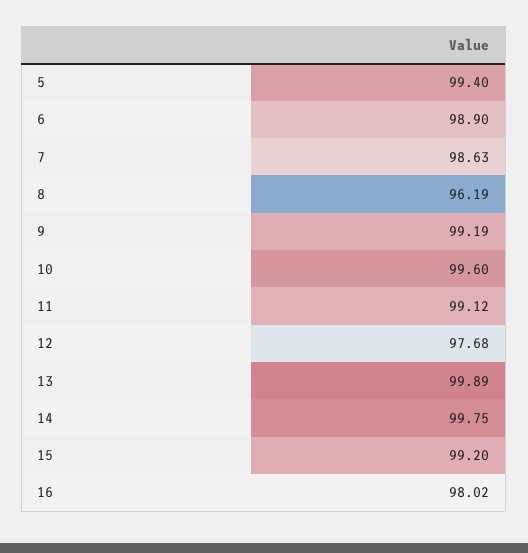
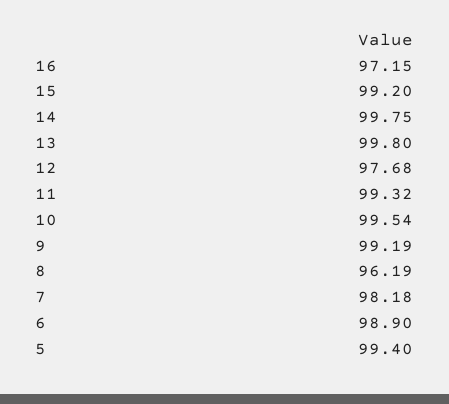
  {
    "5": 99.4,
    "6": 98.9,
-   "7": 98.63,
+   "7": 98.18,
    "8": 96.19,
    "9": 99.19,
-   "10": 99.6,
+   "10": 99.54,
-   "11": 99.12,
+   "11": 99.32,
    "12": 97.68,
-   "13": 99.89,
+   "13": 99.8,
    "14": 99.75,
    "15": 99.2,
-   "16": 98.02
+   "16": 97.15
  }

